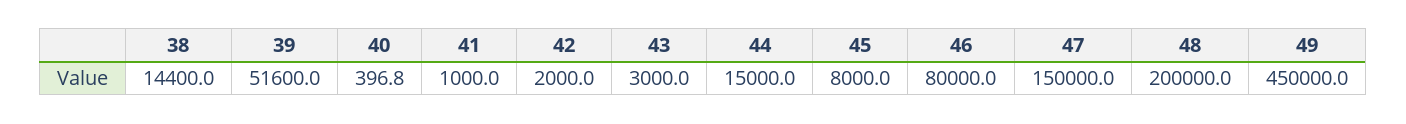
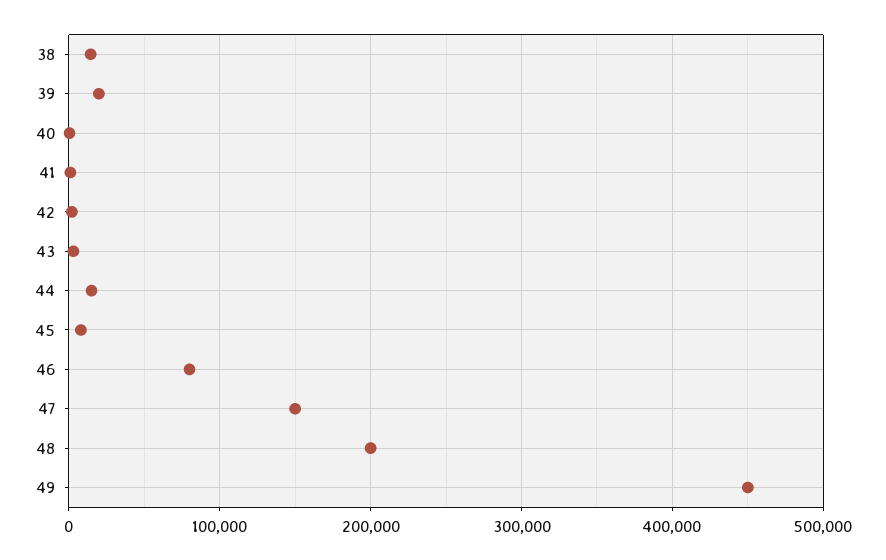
  {
    "38": 14400,
-   "39": 51600,
+   "39": 20000,
    "40": 396.8,
    "41": 1000,
    "42": 2000,
    "43": 3000,
    "44": 15000,
    "45": 8000,
    "46": 80000,
    "47": 150000,
    "48": 200000,
    "49": 450000
  }

